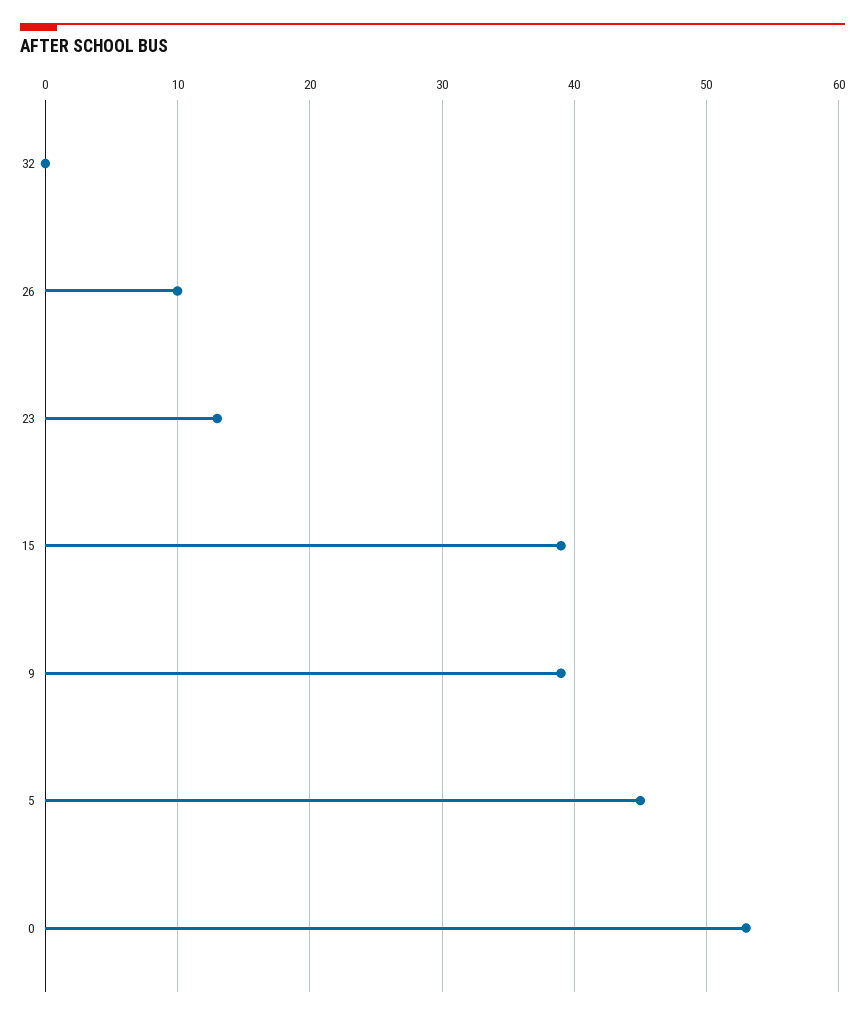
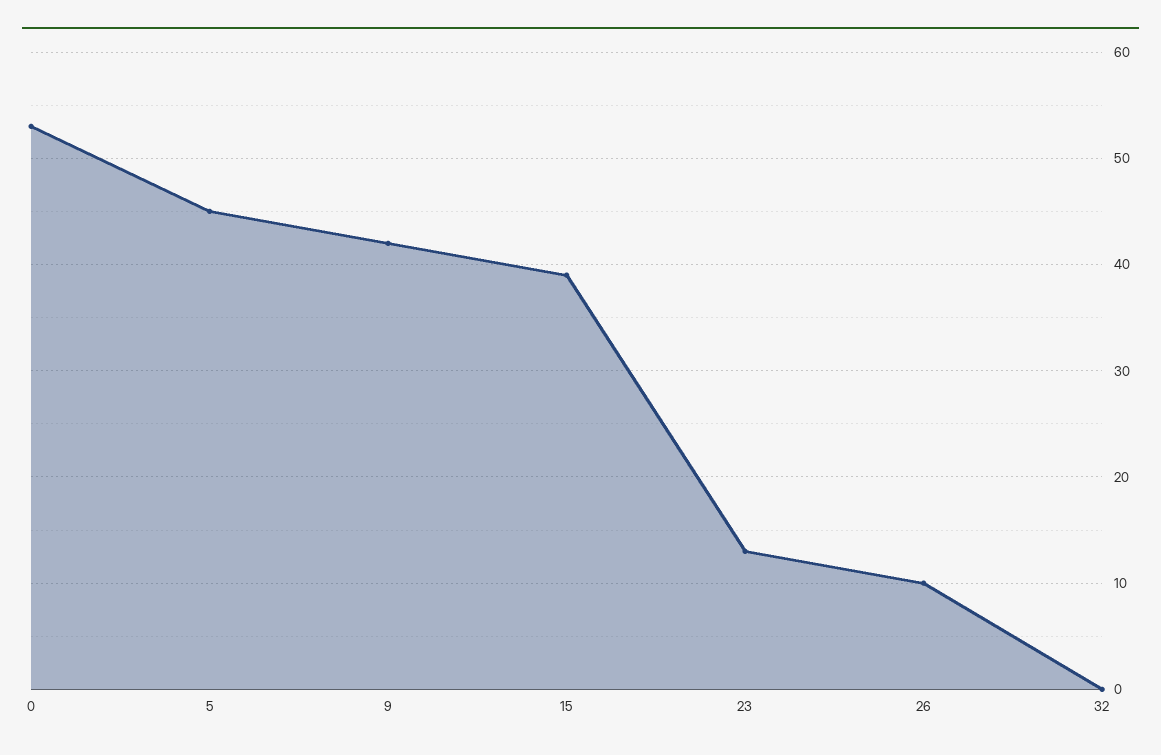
  {
    "32": 0,
    "26": 10,
    "23": 13,
    "15": 39,
-   "9": 39,
+   "9": 42,
    "5": 45,
    "0": 53
  }

